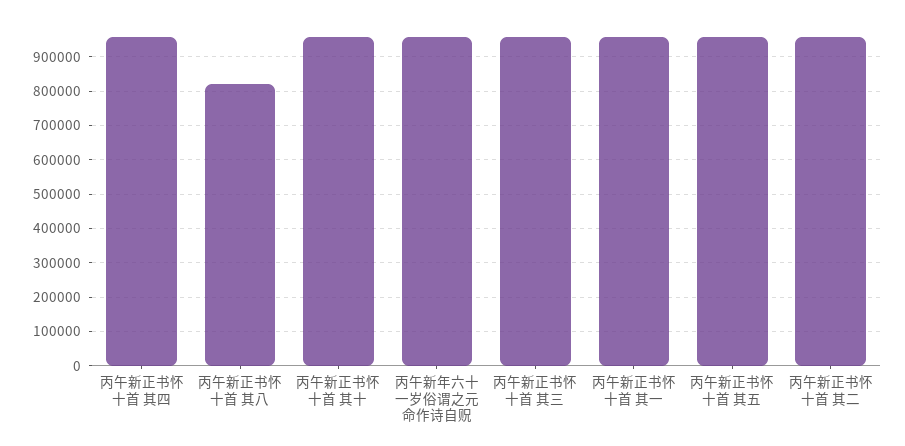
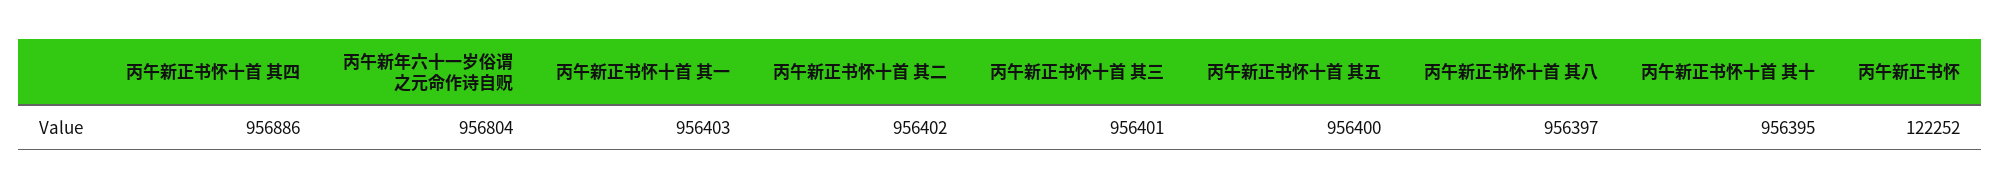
  {
    "丙午新正书怀十首 其四": 956886,
-   "丙午新正书怀十首 其八": 820000,
+   "丙午新正书怀十首 其八": 956397,
    "丙午新正书怀十首 其十": 956395,
    "丙午新年六十一岁俗谓之元命作诗自贶": 956804,
    "丙午新正书怀十首 其三": 956401,
    "丙午新正书怀十首 其一": 956403,
    "丙午新正书怀十首 其五": 956400,
-   "丙午新正书怀十首 其二": 956402
+   "丙午新正书怀十首 其二": 956402,
+   "丙午新正书怀": 122252
  }

